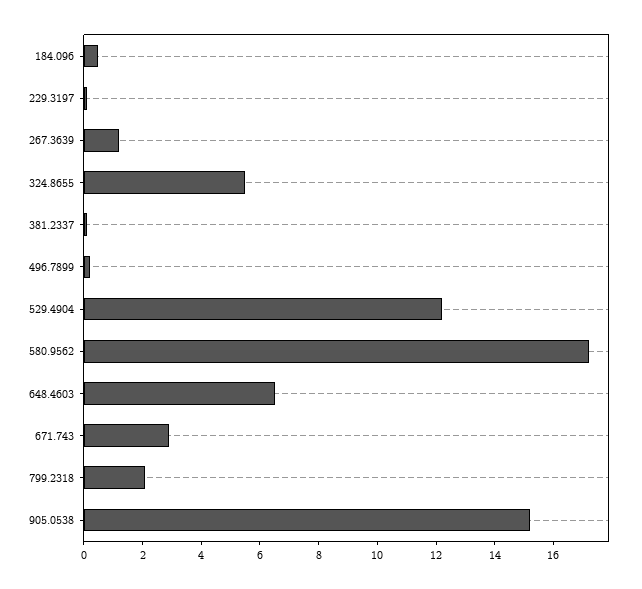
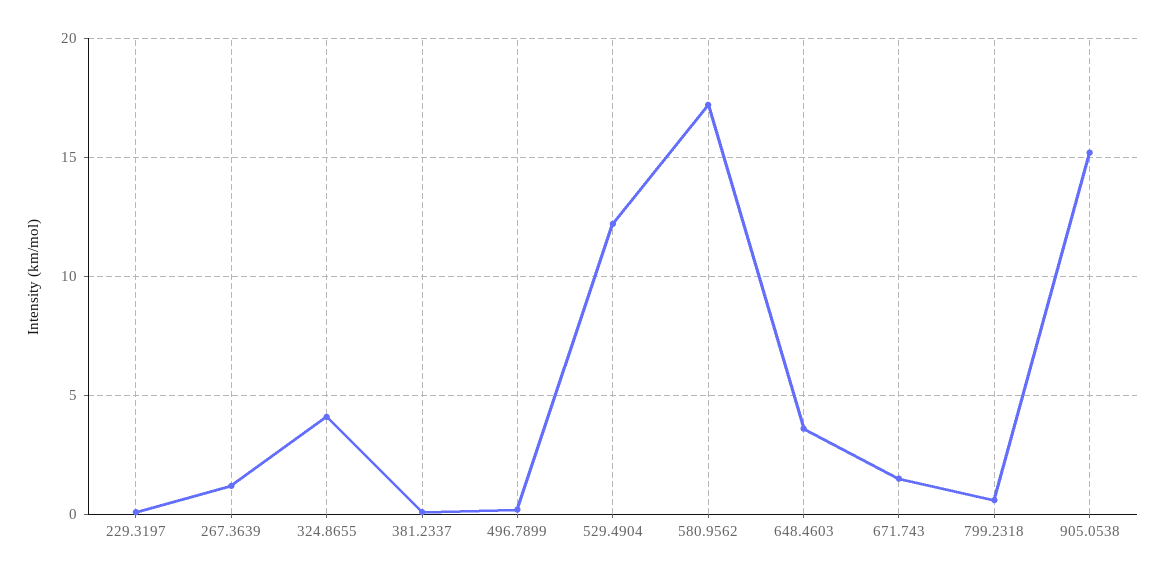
  {
-   "184.096": 0.5,
    "229.3197": 0,
    "267.3639": 1,
-   "324.8655": 5.5,
+   "324.8655": 4,
    "381.2337": 0,
    "496.7899": 0,
    "529.4904": 12,
    "580.9562": 17,
-   "648.4603": 6.5,
+   "648.4603": 3.5,
-   "671.743": 3,
+   "671.743": 1.5,
-   "799.2318": 2,
+   "799.2318": 0.5,
    "905.0538": 15
  }

